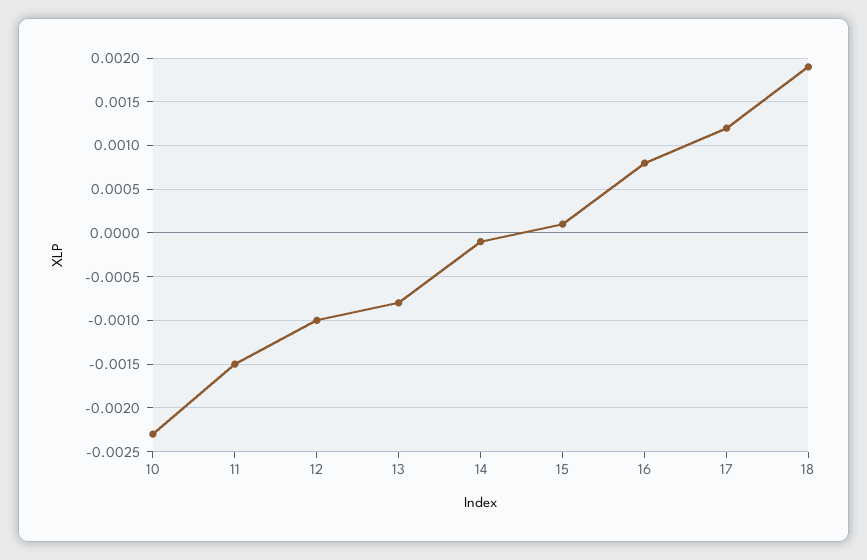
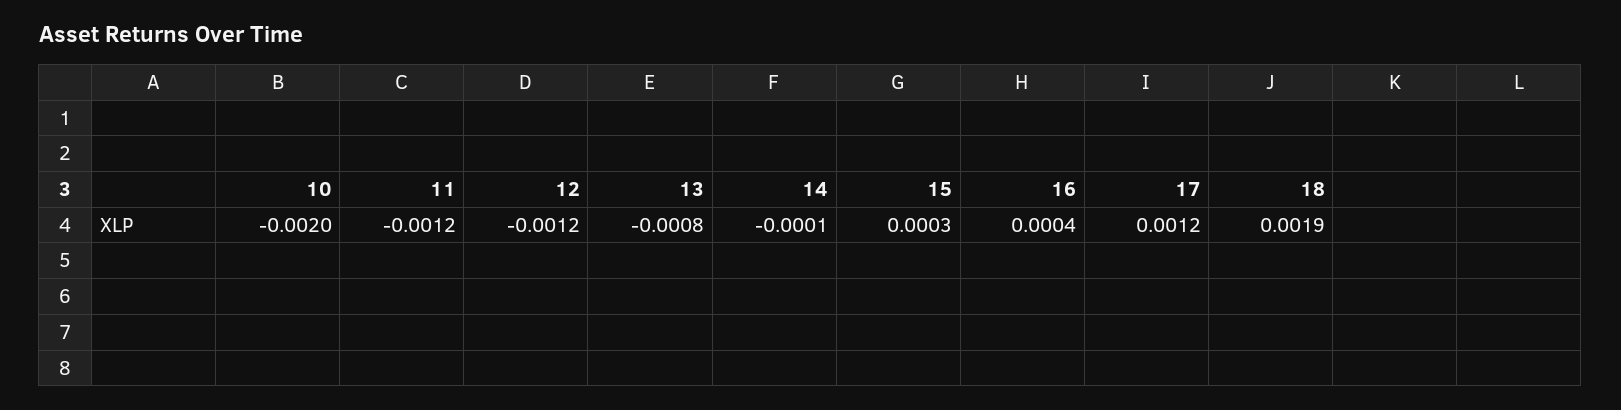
  {
-   "10": -0.0023,
+   "10": -0.002,
-   "11": -0.0015,
+   "11": -0.0012,
-   "12": -0.001,
+   "12": -0.0012,
    "13": -0.0008,
    "14": -0.0001,
-   "15": 0.0001,
+   "15": 0.0003,
-   "16": 0.0008,
+   "16": 0.0004,
    "17": 0.0012,
    "18": 0.0019
  }

